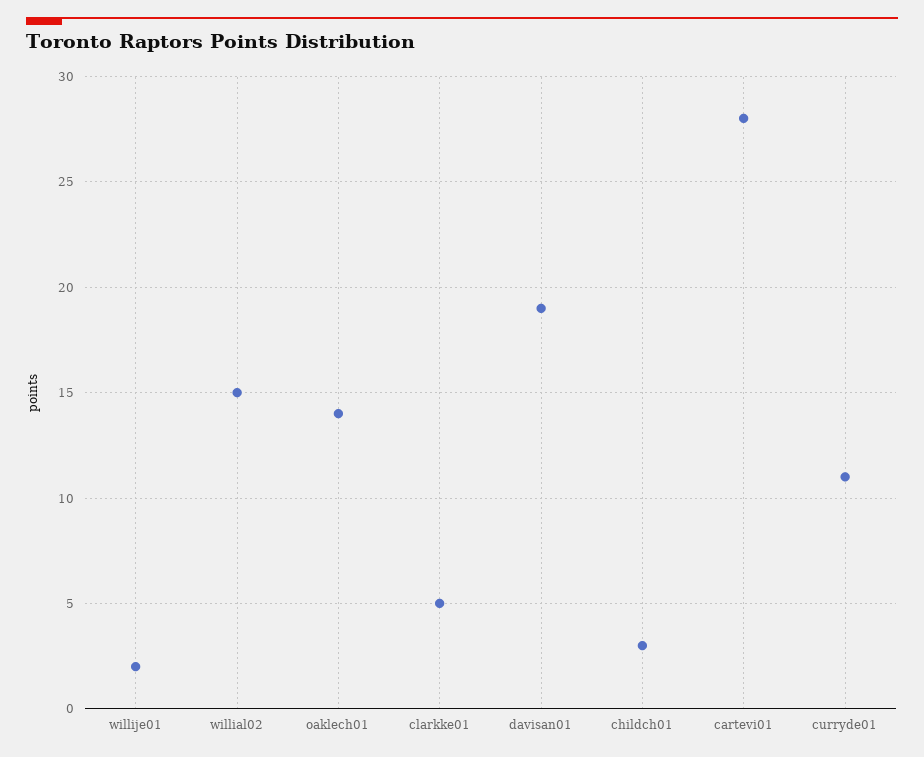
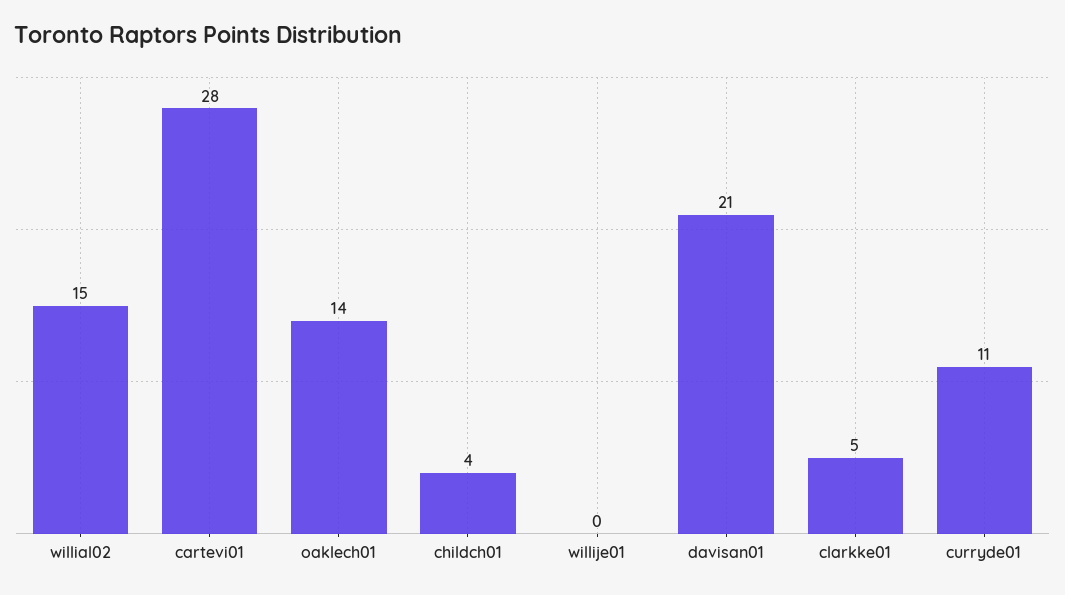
  {
-   "willije01": 2,
+   "willije01": 0,
    "willial02": 15,
    "oaklech01": 14,
    "clarkke01": 5,
-   "davisan01": 19,
+   "davisan01": 21,
-   "childch01": 3,
+   "childch01": 4,
    "cartevi01": 28,
    "curryde01": 11
  }

